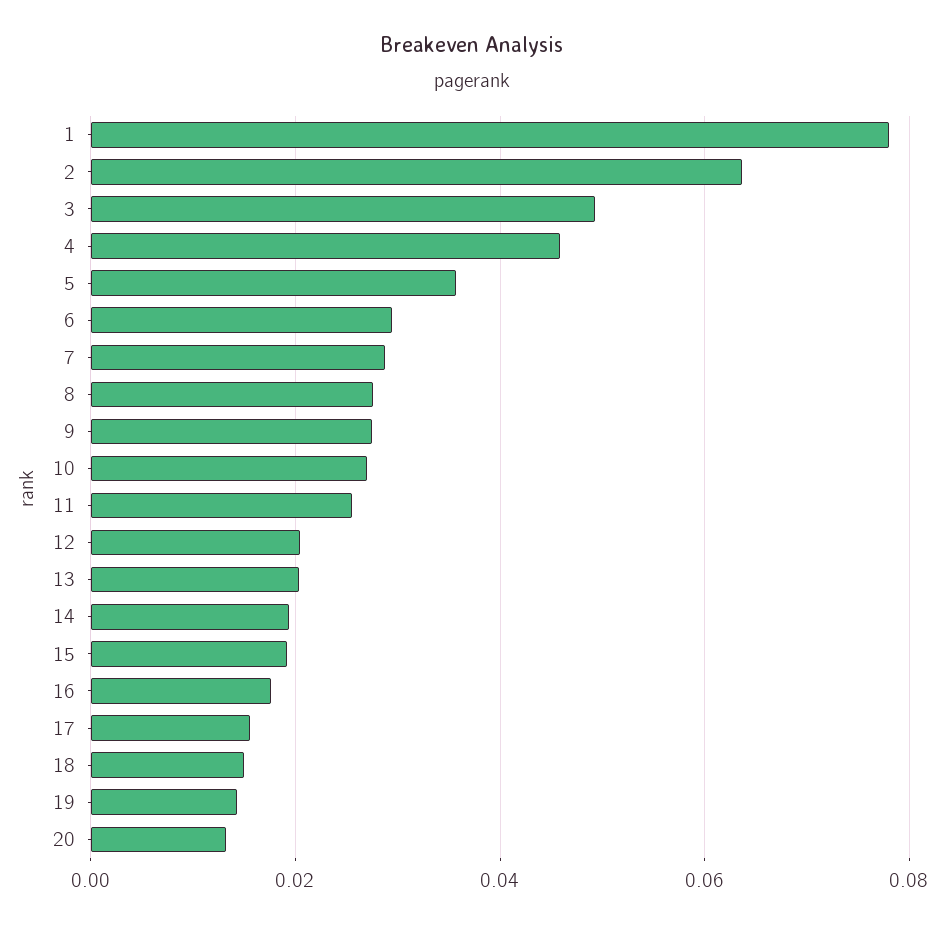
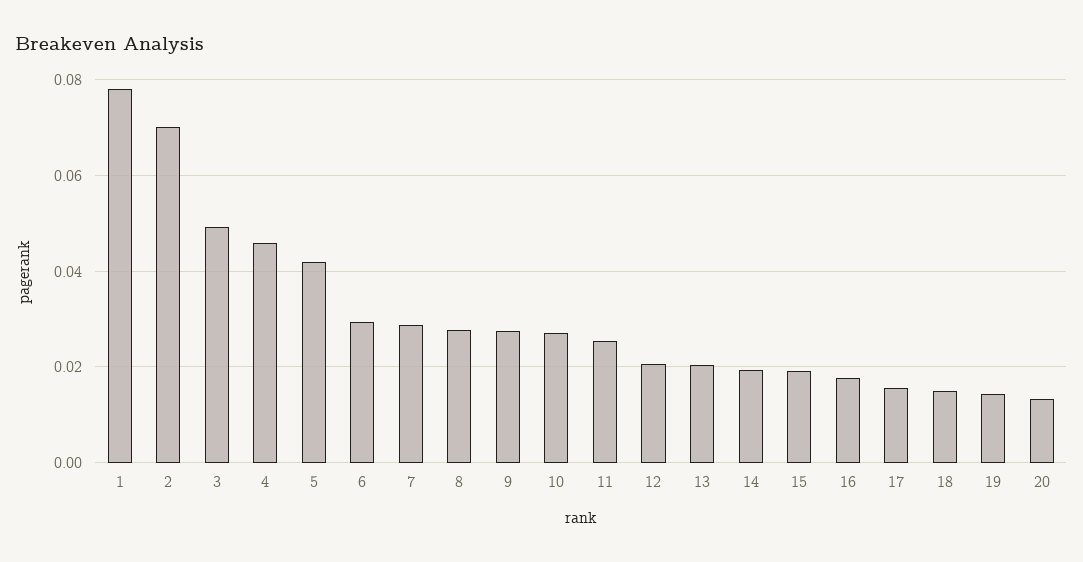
  {
    "1": 0.078,
-   "2": 0.064,
+   "2": 0.07,
    "3": 0.05,
    "4": 0.046,
-   "5": 0.036,
+   "5": 0.042,
    "6": 0.03,
    "7": 0.028,
    "8": 0.028,
    "9": 0.028,
    "10": 0.028,
    "11": 0.026,
    "12": 0.02,
    "13": 0.02,
    "14": 0.02,
    "15": 0.02,
    "16": 0.018,
    "17": 0.016,
    "18": 0.016,
    "19": 0.014,
    "20": 0.014
  }

